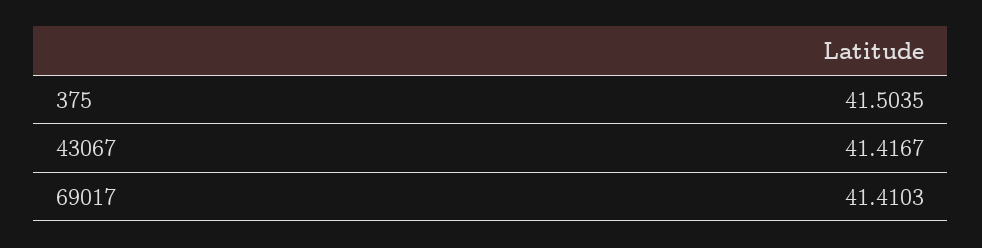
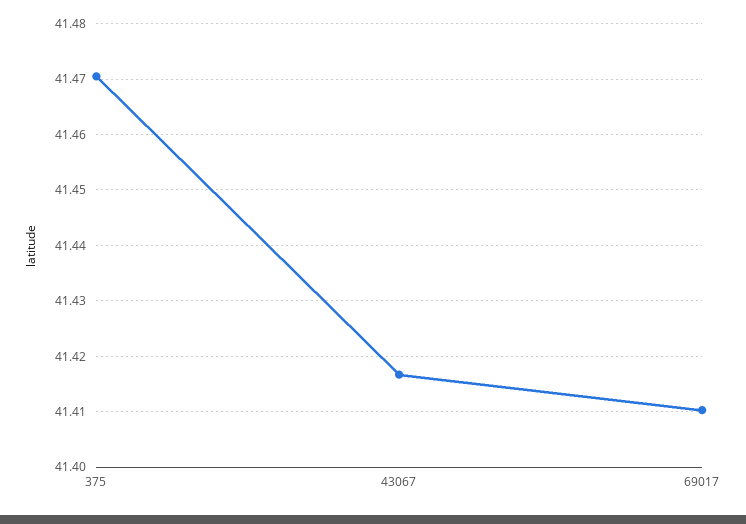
  {
-   "375": 41.5035,
+   "375": 41.47,
    "43067": 41.4167,
    "69017": 41.4103
  }

